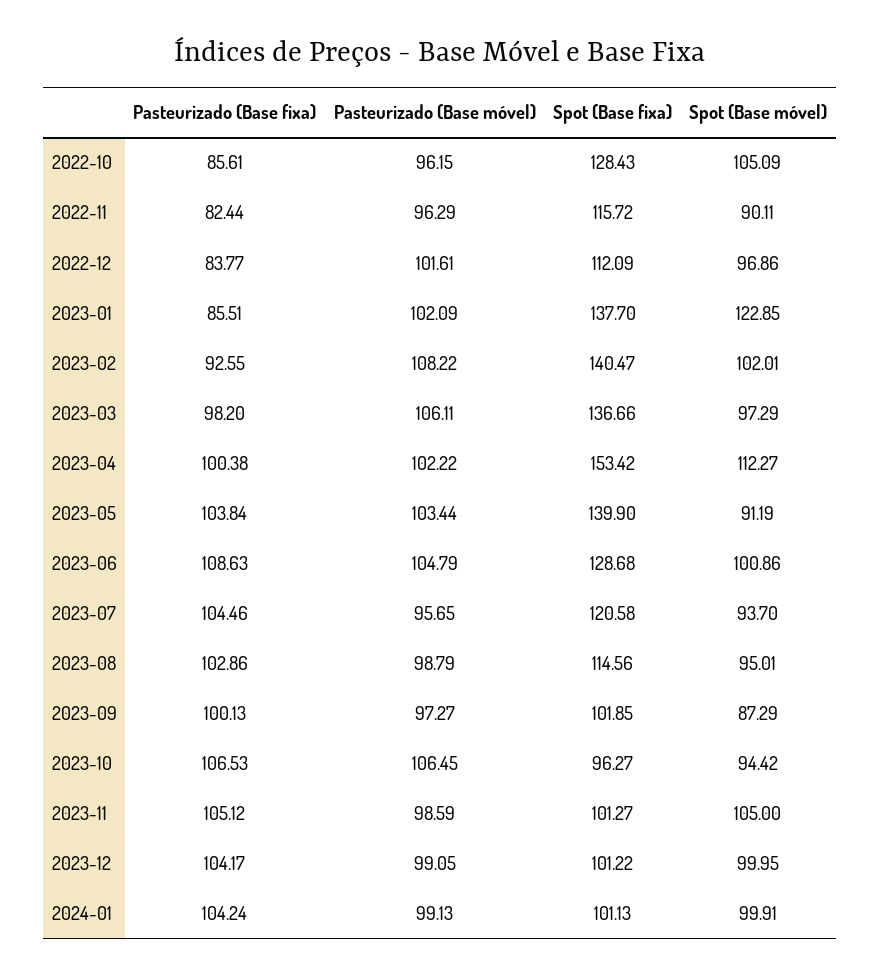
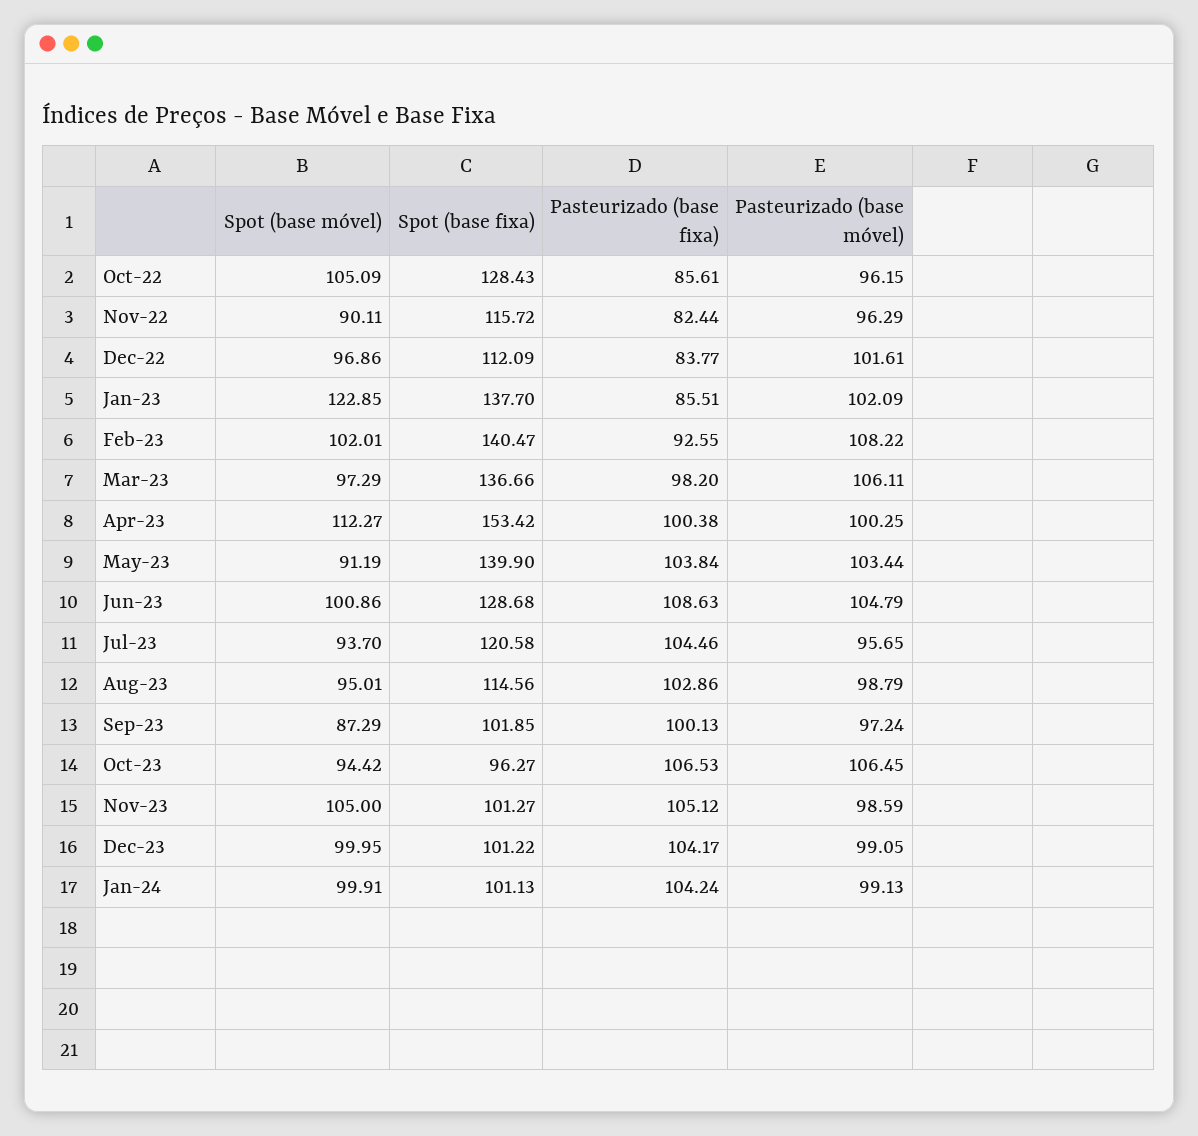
  {
    "Pasteurizado (Base fixa)": {
      "2022-10": 85.61,
      "2022-11": 82.44,
      "2022-12": 83.77,
      "2023-01": 85.51,
      "2023-02": 92.55,
      "2023-03": 98.2,
      "2023-04": 100.38,
      "2023-05": 103.84,
      "2023-06": 108.63,
      "2023-07": 104.46,
      "2023-08": 102.86,
      "2023-09": 100.13,
      "2023-10": 106.53,
      "2023-11": 105.12,
      "2023-12": 104.17,
      "2024-01": 104.24
    },
    "Pasteurizado (Base móvel)": {
      "2022-10": 96.15,
      "2022-11": 96.29,
      "2022-12": 101.61,
      "2023-01": 102.09,
      "2023-02": 108.22,
      "2023-03": 106.11,
-     "2023-04": 102.22,
+     "2023-04": 100.25,
      "2023-05": 103.44,
      "2023-06": 104.79,
      "2023-07": 95.65,
      "2023-08": 98.79,
-     "2023-09": 97.27,
+     "2023-09": 97.24,
      "2023-10": 106.45,
      "2023-11": 98.59,
      "2023-12": 99.05,
      "2024-01": 99.13
    },
    "Spot (Base fixa)": {
      "2022-10": 128.43,
      "2022-11": 115.72,
      "2022-12": 112.09,
      "2023-01": 137.7,
      "2023-02": 140.47,
      "2023-03": 136.66,
      "2023-04": 153.42,
      "2023-05": 139.9,
      "2023-06": 128.68,
      "2023-07": 120.58,
      "2023-08": 114.56,
      "2023-09": 101.85,
      "2023-10": 96.27,
      "2023-11": 101.27,
      "2023-12": 101.22,
      "2024-01": 101.13
    },
    "Spot (Base móvel)": {
      "2022-10": 105.09,
      "2022-11": 90.11,
      "2022-12": 96.86,
      "2023-01": 122.85,
      "2023-02": 102.01,
      "2023-03": 97.29,
      "2023-04": 112.27,
      "2023-05": 91.19,
      "2023-06": 100.86,
      "2023-07": 93.7,
      "2023-08": 95.01,
      "2023-09": 87.29,
      "2023-10": 94.42,
      "2023-11": 105,
      "2023-12": 99.95,
      "2024-01": 99.91
    }
  }

